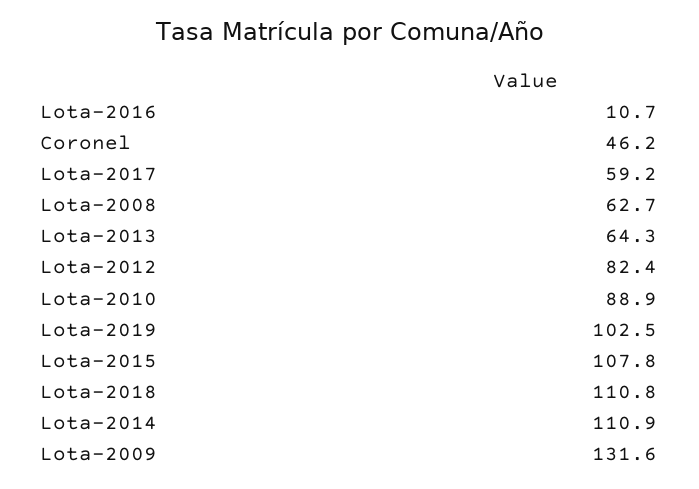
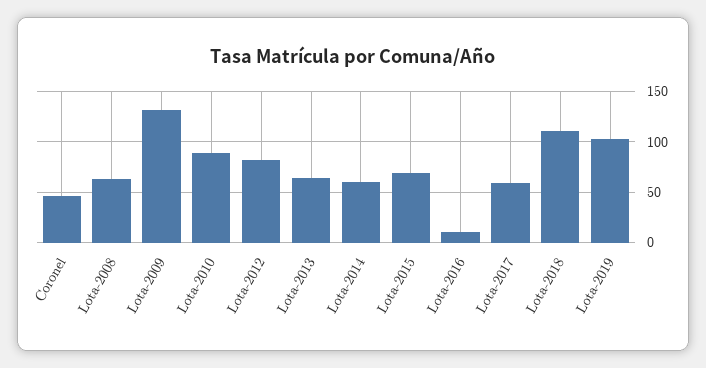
  {
    "Lota-2016": 10.7,
    "Coronel": 46.2,
    "Lota-2017": 59.2,
    "Lota-2008": 62.7,
    "Lota-2013": 64.3,
    "Lota-2012": 82.4,
    "Lota-2010": 88.9,
    "Lota-2019": 102.5,
-   "Lota-2015": 107.8,
+   "Lota-2015": 70,
    "Lota-2018": 110.8,
-   "Lota-2014": 110.9,
+   "Lota-2014": 60,
    "Lota-2009": 131.6
  }

